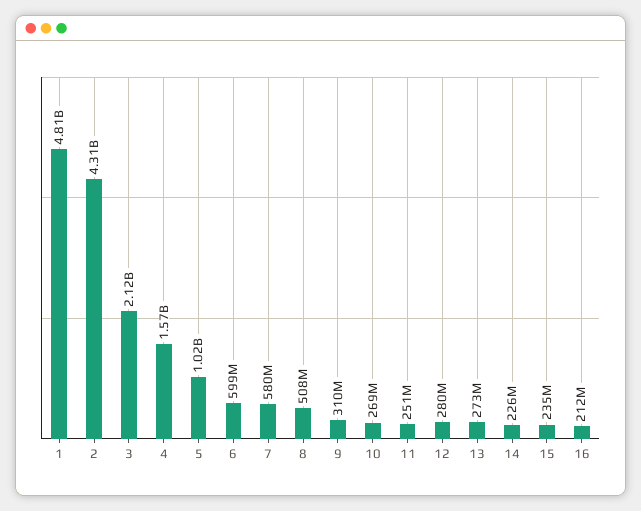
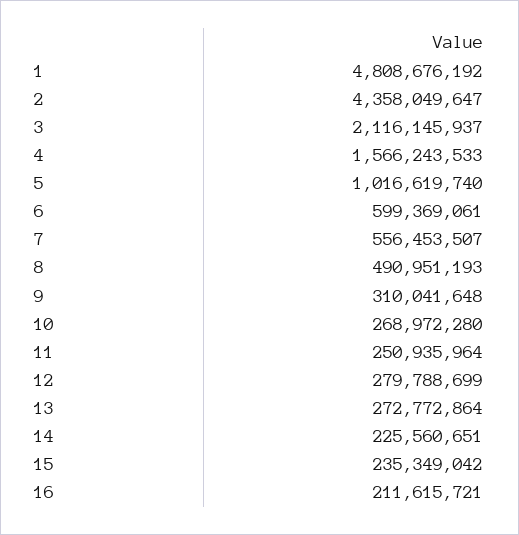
  {
    "1": 4808676192,
-   "2": 4310000000,
+   "2": 4358049647,
    "3": 2116145937,
    "4": 1566243533,
    "5": 1016619740,
    "6": 599369061,
-   "7": 580000000,
+   "7": 556453507,
-   "8": 508000000,
+   "8": 490951193,
    "9": 310041648,
    "10": 268972280,
    "11": 250935964,
    "12": 279788699,
    "13": 272772864,
    "14": 225560651,
    "15": 235349042,
    "16": 211615721
  }

